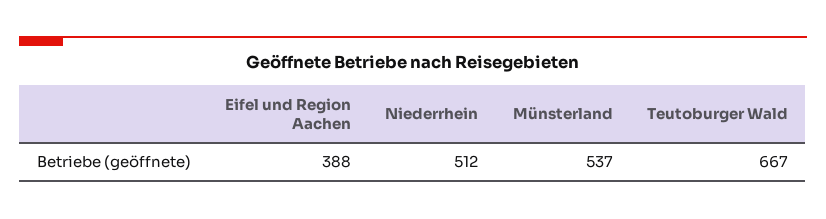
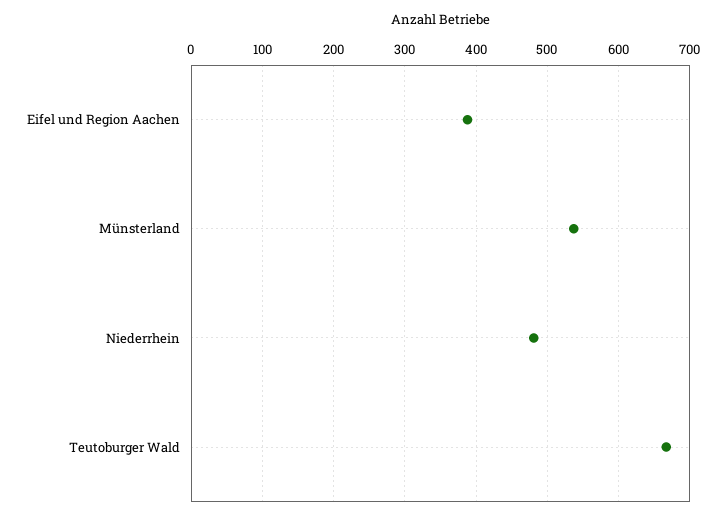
  {
    "Eifel und Region Aachen": 388,
-   "Niederrhein": 512,
+   "Niederrhein": 480,
    "Münsterland": 537,
    "Teutoburger Wald": 667
  }

